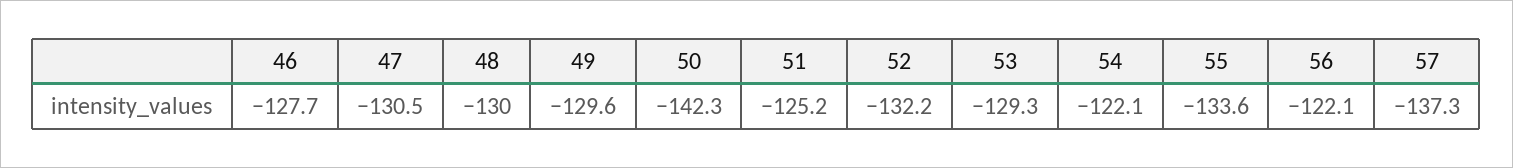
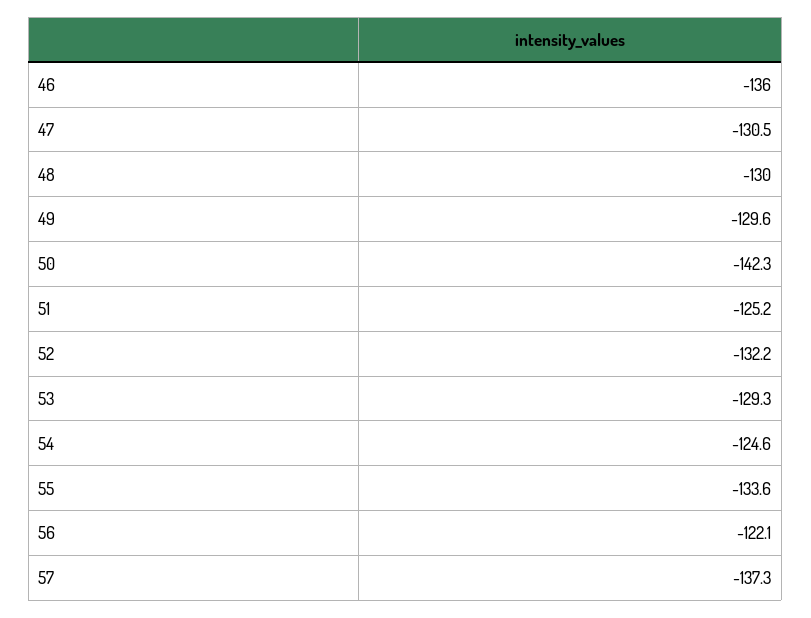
  {
-   "46": -127.7,
+   "46": -136,
    "47": -130.5,
    "48": -130,
    "49": -129.6,
    "50": -142.3,
    "51": -125.2,
    "52": -132.2,
    "53": -129.3,
-   "54": -122.1,
+   "54": -124.6,
    "55": -133.6,
    "56": -122.1,
    "57": -137.3
  }

